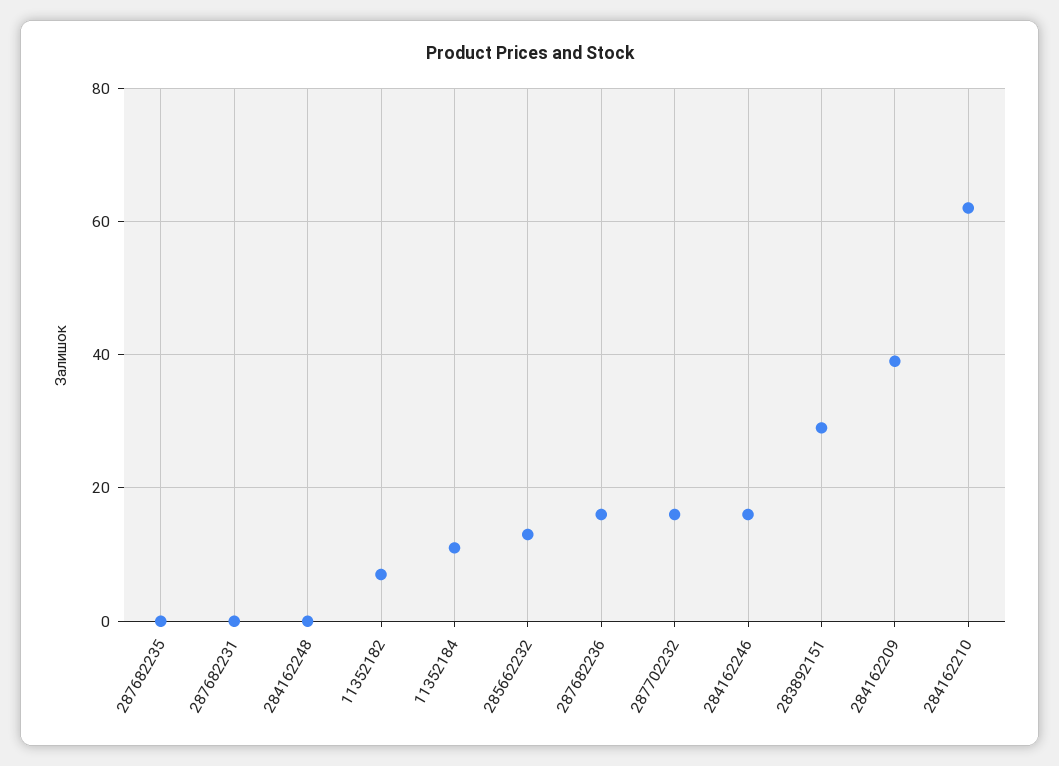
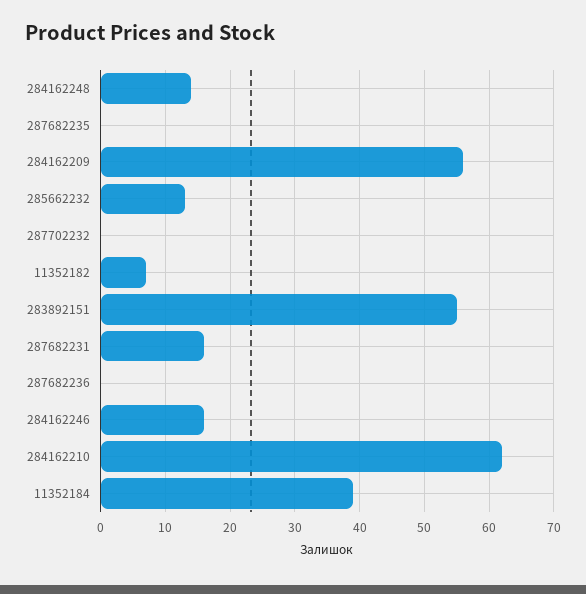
  {
    "287682235": 0,
-   "287682231": 0,
+   "287682231": 16,
-   "284162248": 0,
+   "284162248": 14,
    "11352182": 7,
-   "11352184": 10,
+   "11352184": 39,
    "285662232": 13,
-   "287682236": 15,
+   "287682236": 0,
-   "287702232": 15,
+   "287702232": 0,
    "284162246": 16,
-   "283892151": 30,
+   "283892151": 55,
-   "284162209": 40,
+   "284162209": 56,
    "284162210": 62
  }

